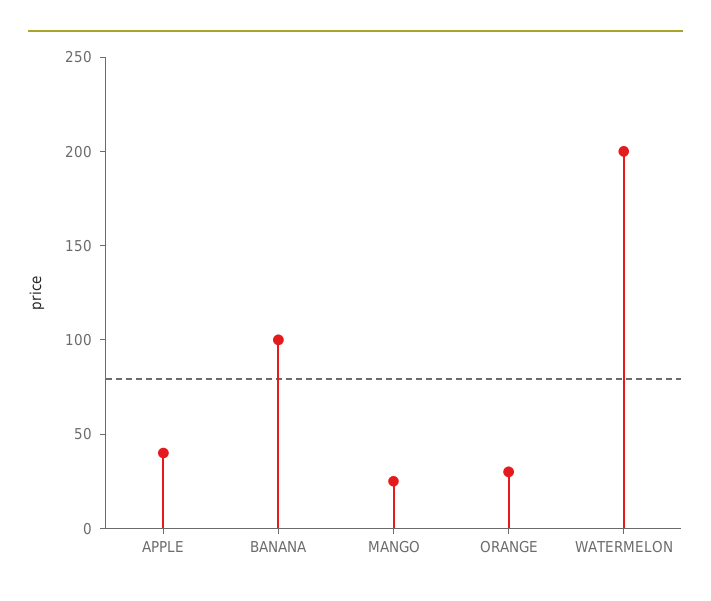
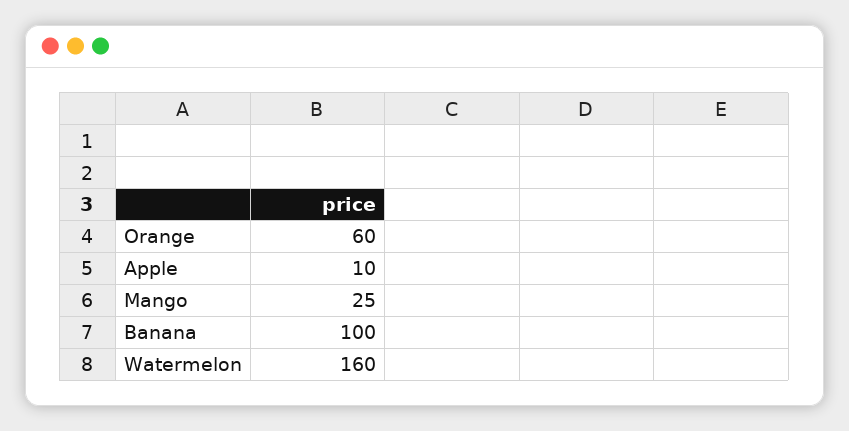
  {
-   "APPLE": 40,
+   "APPLE": 10,
    "BANANA": 100,
    "MANGO": 25,
-   "ORANGE": 30,
+   "ORANGE": 60,
-   "WATERMELON": 200
+   "WATERMELON": 160
  }

